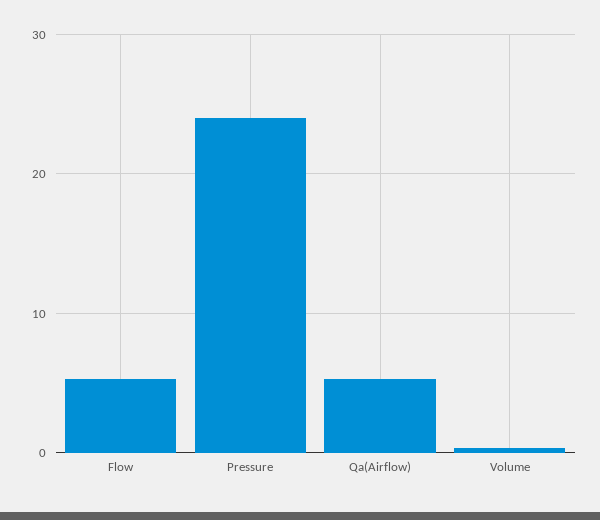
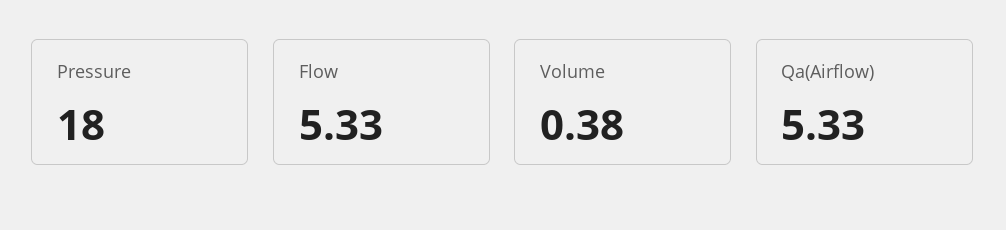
  {
    "Flow": 5.33,
-   "Pressure": 24,
+   "Pressure": 18,
    "Qa(Airflow)": 5.33,
    "Volume": 0.38
  }

